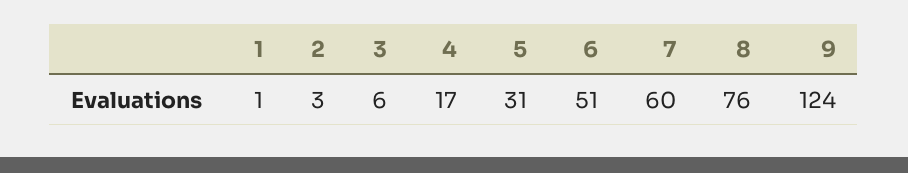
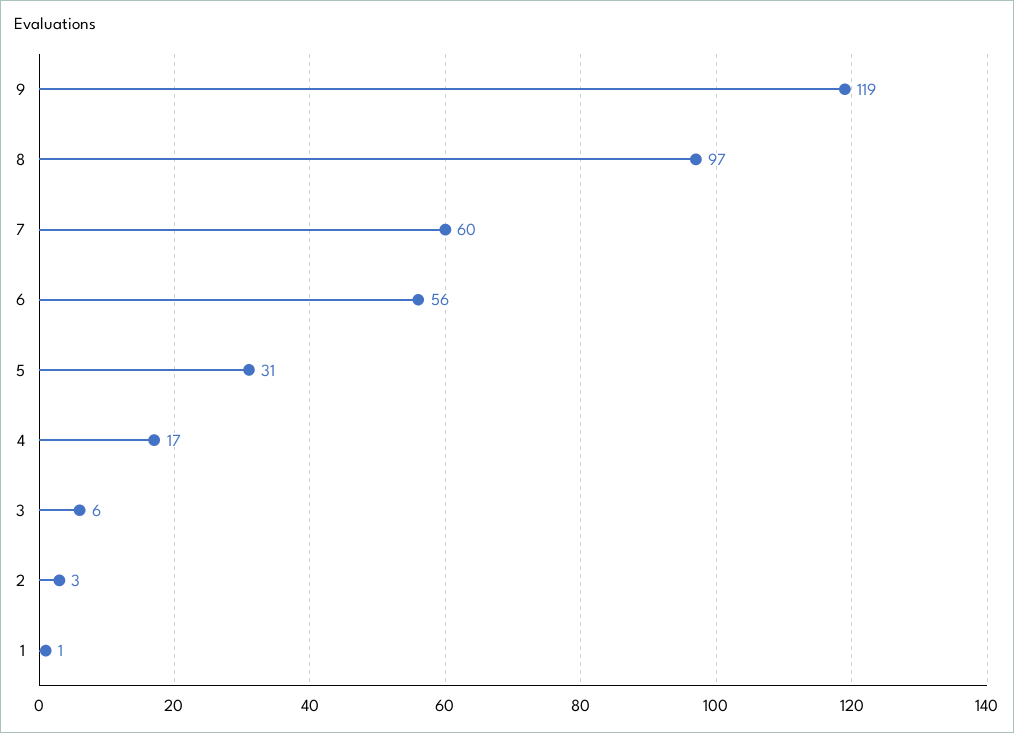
  {
    "1": 1,
    "2": 3,
    "3": 6,
    "4": 17,
    "5": 31,
-   "6": 51,
+   "6": 56,
    "7": 60,
-   "8": 76,
+   "8": 97,
-   "9": 124
+   "9": 119
  }

